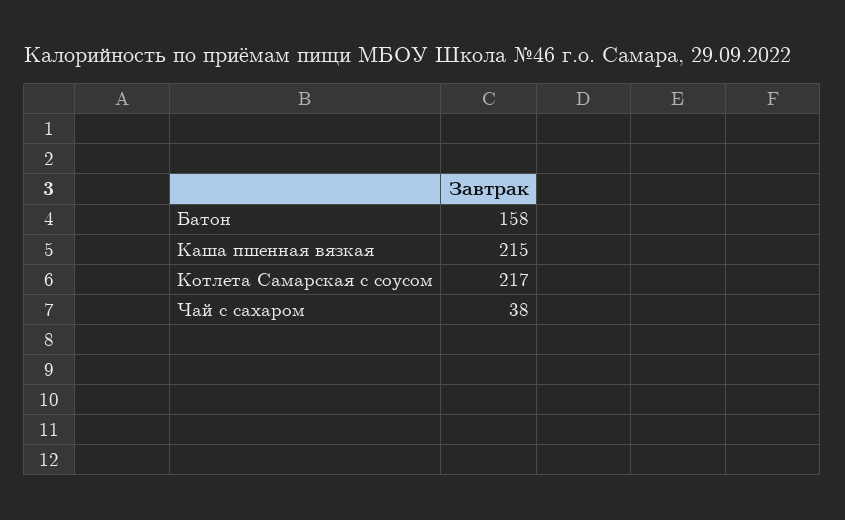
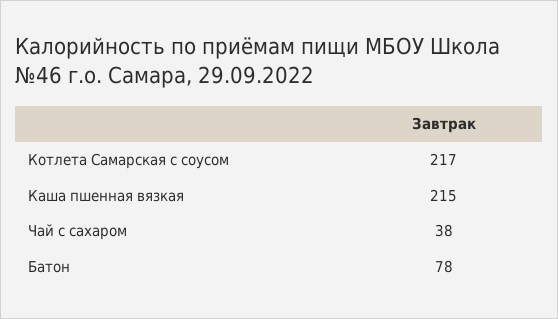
  {
-   "Батон": 158,
+   "Батон": 78,
    "Каша пшенная вязкая": 215,
    "Котлета Самарская с соусом": 217,
    "Чай с сахаром": 38
  }

